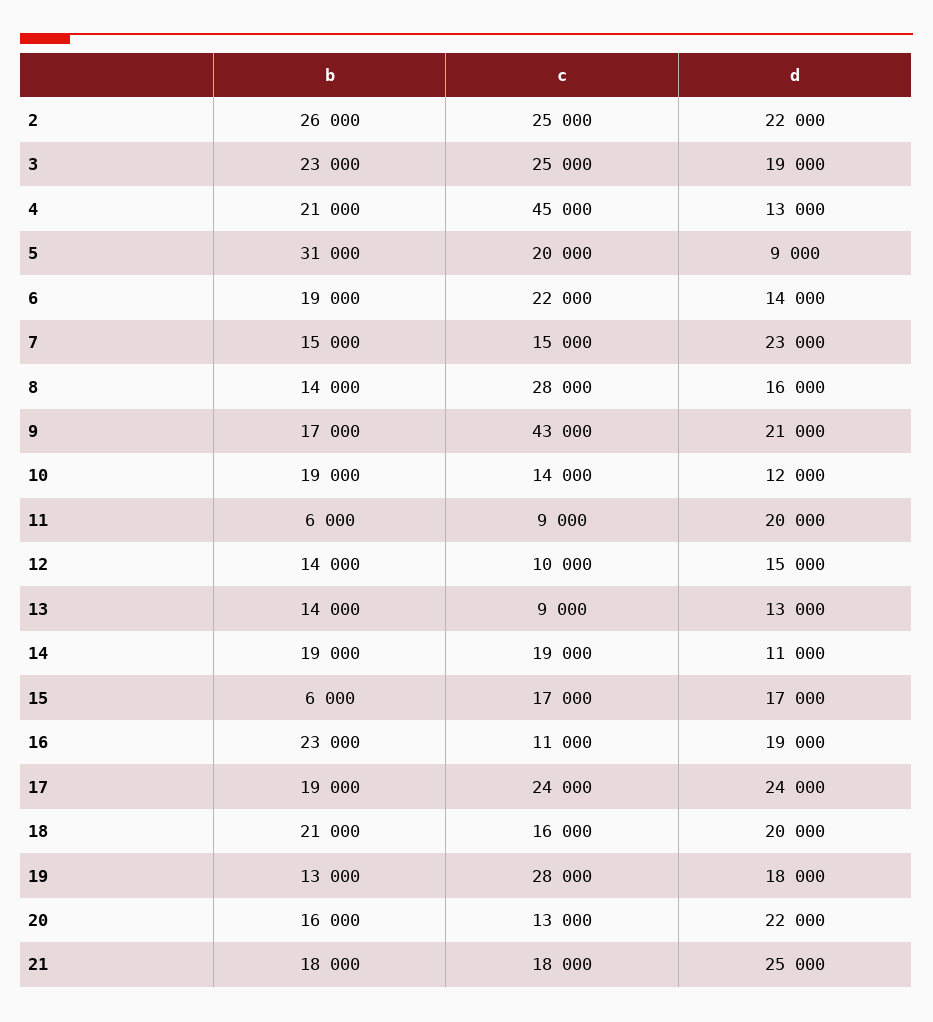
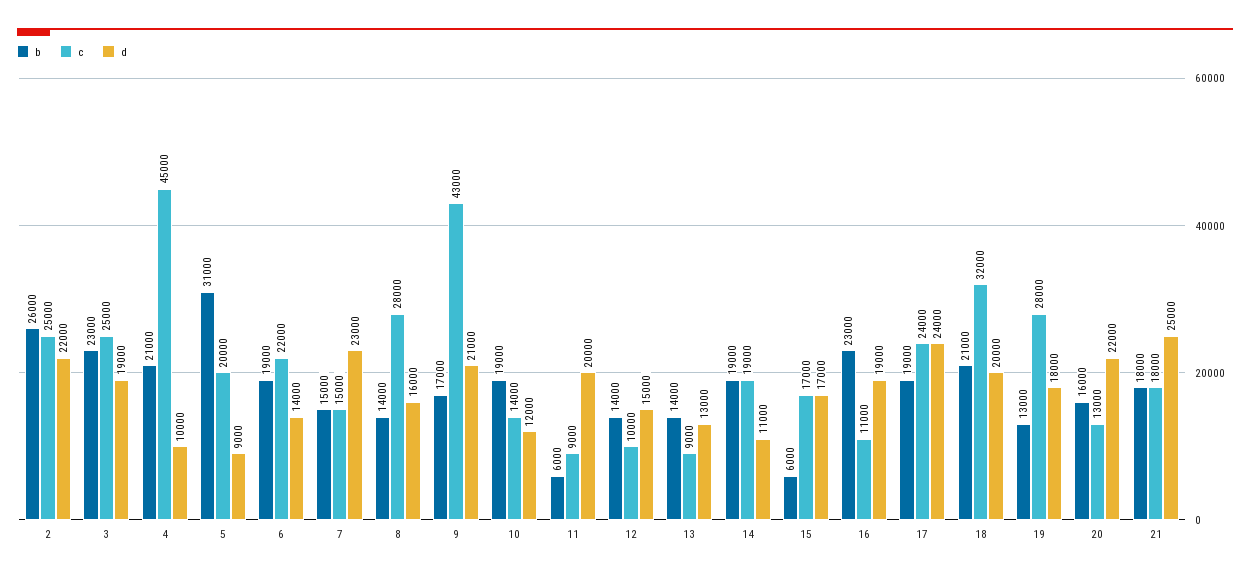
  {
    "b": {
      "2": 26000,
      "3": 23000,
      "4": 21000,
      "5": 31000,
      "6": 19000,
      "7": 15000,
      "8": 14000,
      "9": 17000,
      "10": 19000,
      "11": 6000,
      "12": 14000,
      "13": 14000,
      "14": 19000,
      "15": 6000,
      "16": 23000,
      "17": 19000,
      "18": 21000,
      "19": 13000,
      "20": 16000,
      "21": 18000
    },
    "c": {
      "2": 25000,
      "3": 25000,
      "4": 45000,
      "5": 20000,
      "6": 22000,
      "7": 15000,
      "8": 28000,
      "9": 43000,
      "10": 14000,
      "11": 9000,
      "12": 10000,
      "13": 9000,
      "14": 19000,
      "15": 17000,
      "16": 11000,
      "17": 24000,
-     "18": 16000,
+     "18": 32000,
      "19": 28000,
      "20": 13000,
      "21": 18000
    },
    "d": {
      "2": 22000,
      "3": 19000,
-     "4": 13000,
+     "4": 10000,
      "5": 9000,
      "6": 14000,
      "7": 23000,
      "8": 16000,
      "9": 21000,
      "10": 12000,
      "11": 20000,
      "12": 15000,
      "13": 13000,
      "14": 11000,
      "15": 17000,
      "16": 19000,
      "17": 24000,
      "18": 20000,
      "19": 18000,
      "20": 22000,
      "21": 25000
    }
  }

